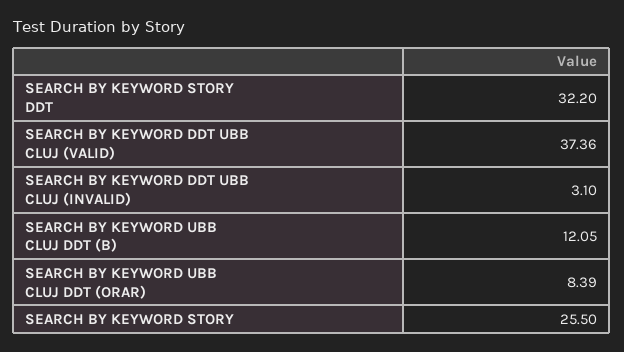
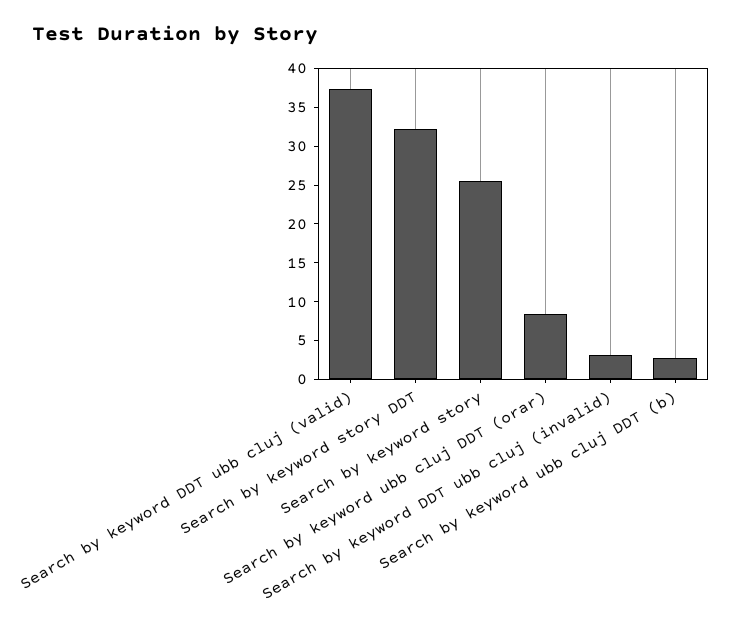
  {
    "SEARCH BY KEYWORD STORY DDT": 32.2,
    "SEARCH BY KEYWORD DDT UBB CLUJ (VALID)": 37.36,
    "SEARCH BY KEYWORD DDT UBB CLUJ (INVALID)": 3.1,
-   "SEARCH BY KEYWORD UBB CLUJ DDT (B)": 12.05,
+   "SEARCH BY KEYWORD UBB CLUJ DDT (B)": 2.5,
    "SEARCH BY KEYWORD UBB CLUJ DDT (ORAR)": 8.39,
    "SEARCH BY KEYWORD STORY": 25.5
  }

